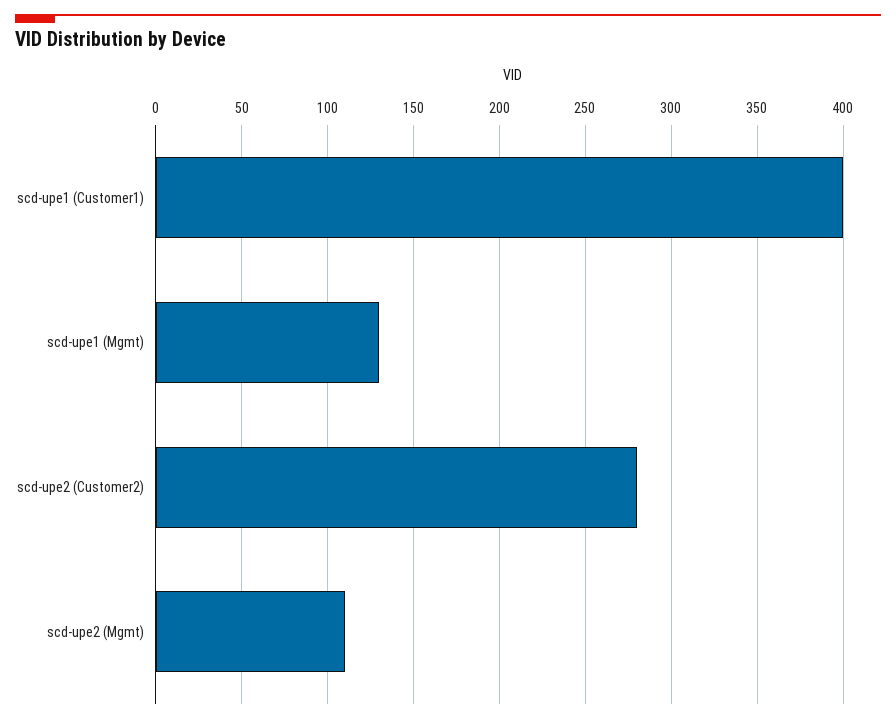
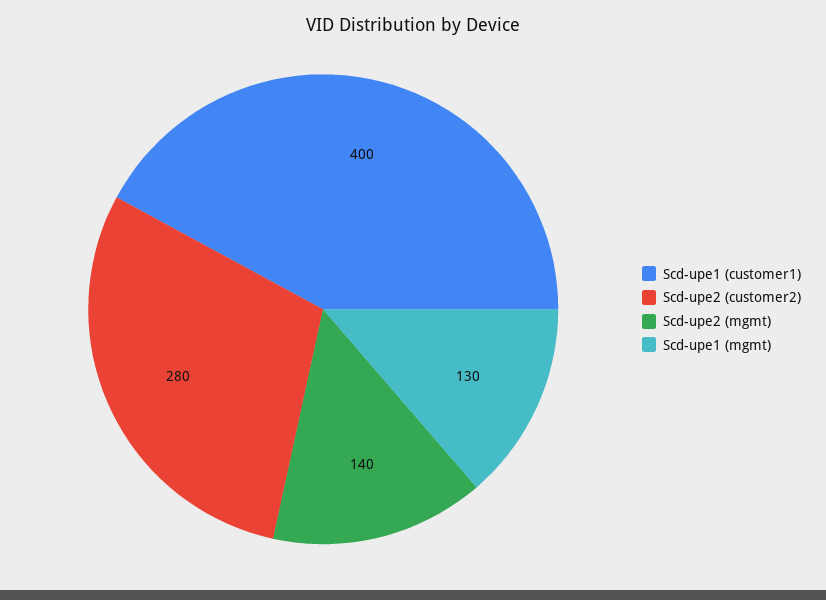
  {
    "scd-upe1 (Customer1)": 400,
    "scd-upe1 (Mgmt)": 130,
    "scd-upe2 (Customer2)": 280,
-   "scd-upe2 (Mgmt)": 110
+   "scd-upe2 (Mgmt)": 140
  }

